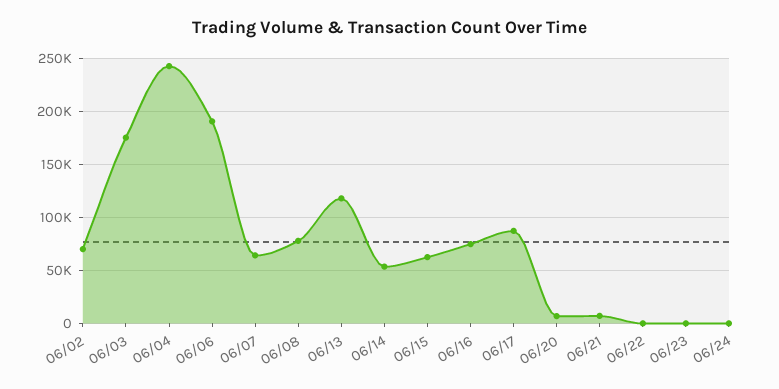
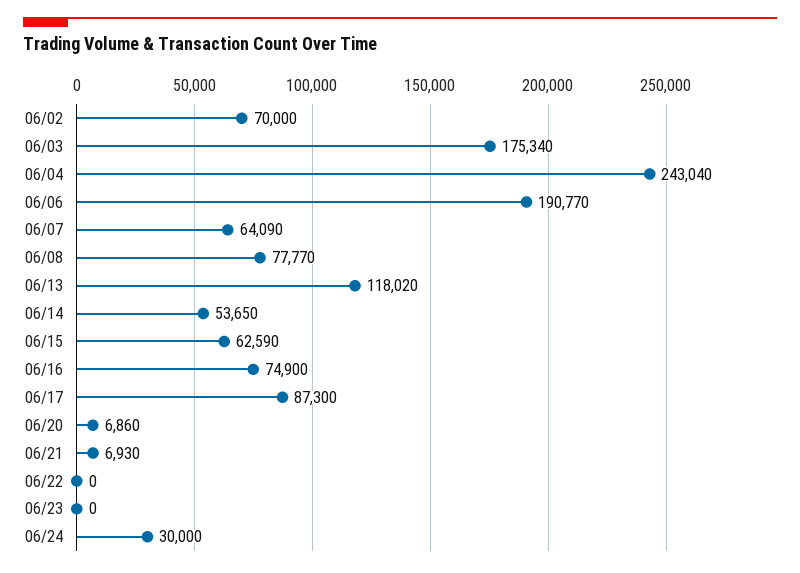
  {
    "06/02": 70000,
    "06/03": 175340,
    "06/04": 243040,
    "06/06": 190770,
    "06/07": 64090,
    "06/08": 77770,
    "06/13": 118020,
    "06/14": 53650,
    "06/15": 62590,
    "06/16": 74900,
    "06/17": 87300,
    "06/20": 6860,
    "06/21": 6930,
    "06/22": 0,
    "06/23": 0,
-   "06/24": 0
+   "06/24": 30000
  }

